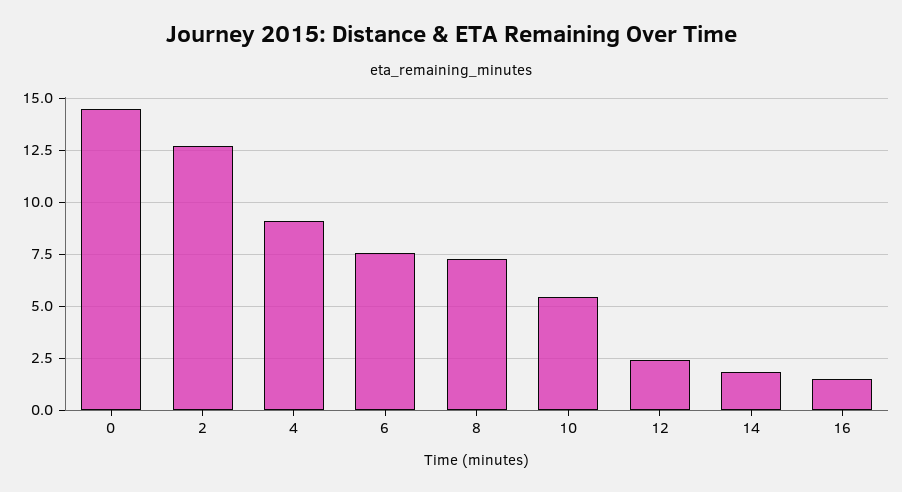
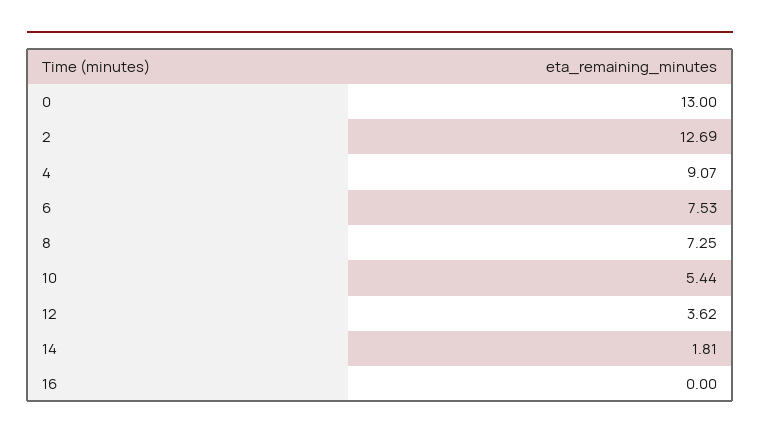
  {
-   "0": 14.5,
+   "0": 13,
    "2": 12.69,
    "4": 9.07,
    "6": 7.53,
    "8": 7.25,
    "10": 5.44,
-   "12": 2.5,
+   "12": 3.62,
    "14": 1.81,
-   "16": 1.5
+   "16": 0
  }

